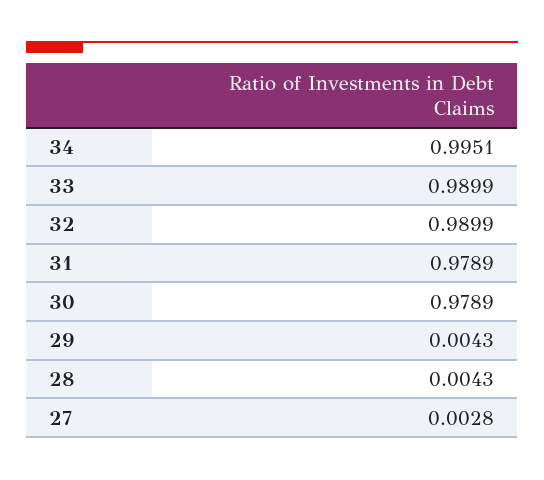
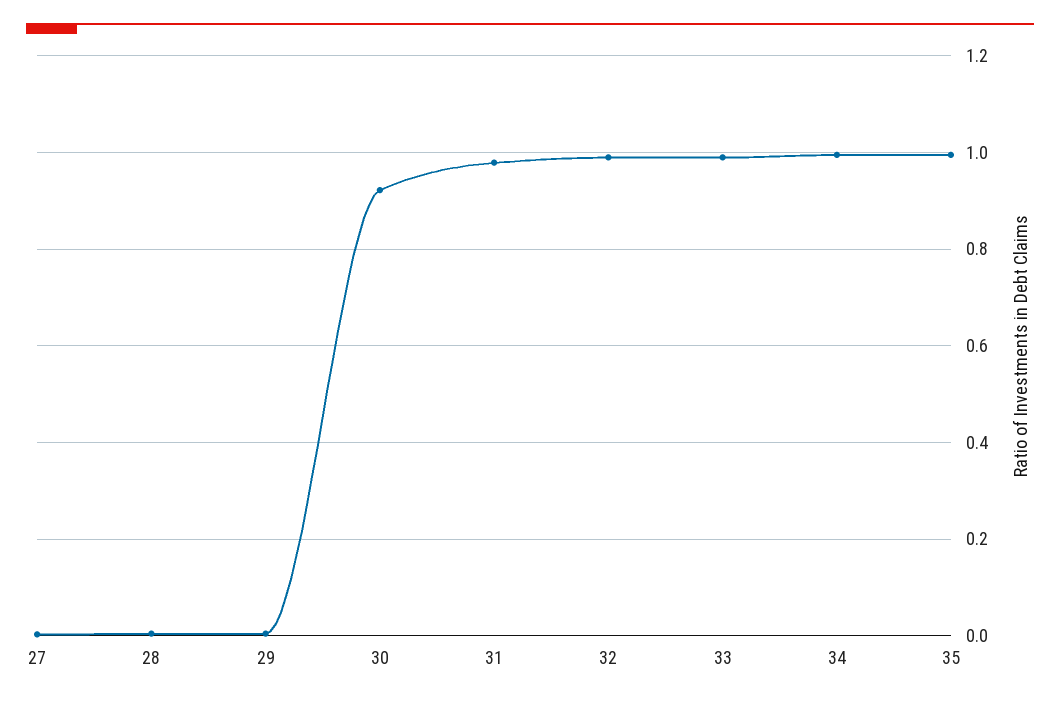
  {
    "34": 0.9951,
    "33": 0.9899,
    "32": 0.9899,
    "31": 0.9789,
-   "30": 0.9789,
+   "30": 0.92,
    "29": 0.0043,
    "28": 0.0043,
-   "27": 0.0028
+   "27": 0.0028,
+   "35": 1
  }

